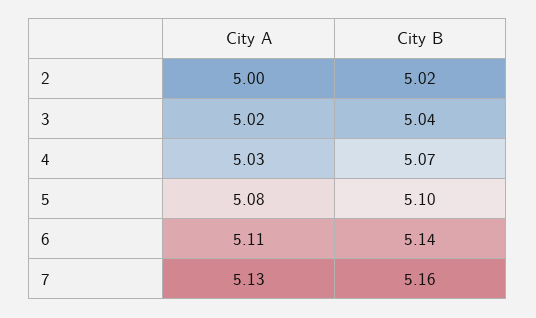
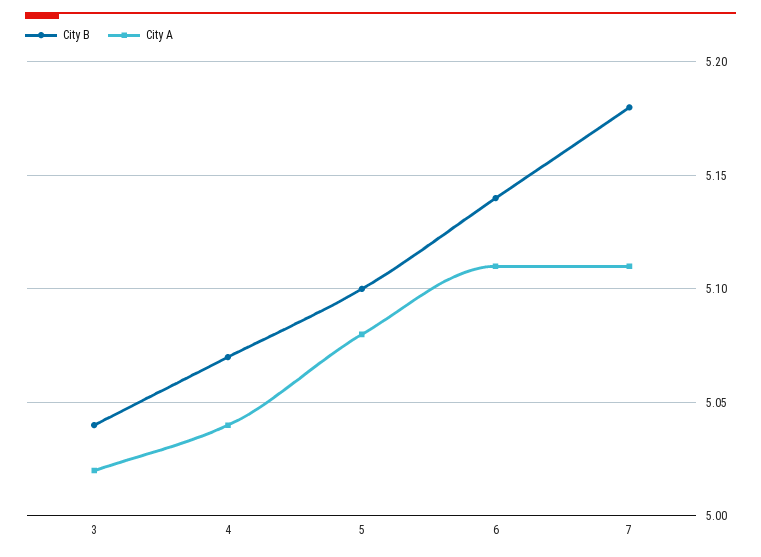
  {
    "City A": {
-     "2": 5,
      "3": 5.02,
-     "4": 5.03,
+     "4": 5.04,
      "5": 5.08,
      "6": 5.11,
-     "7": 5.13
+     "7": 5.11
    },
    "City B": {
-     "2": 5.02,
      "3": 5.04,
      "4": 5.07,
      "5": 5.1,
      "6": 5.14,
-     "7": 5.16
+     "7": 5.18
    }
  }

